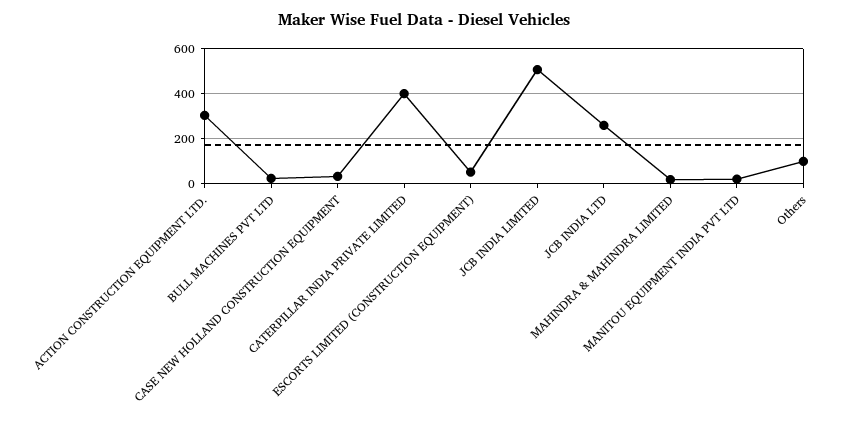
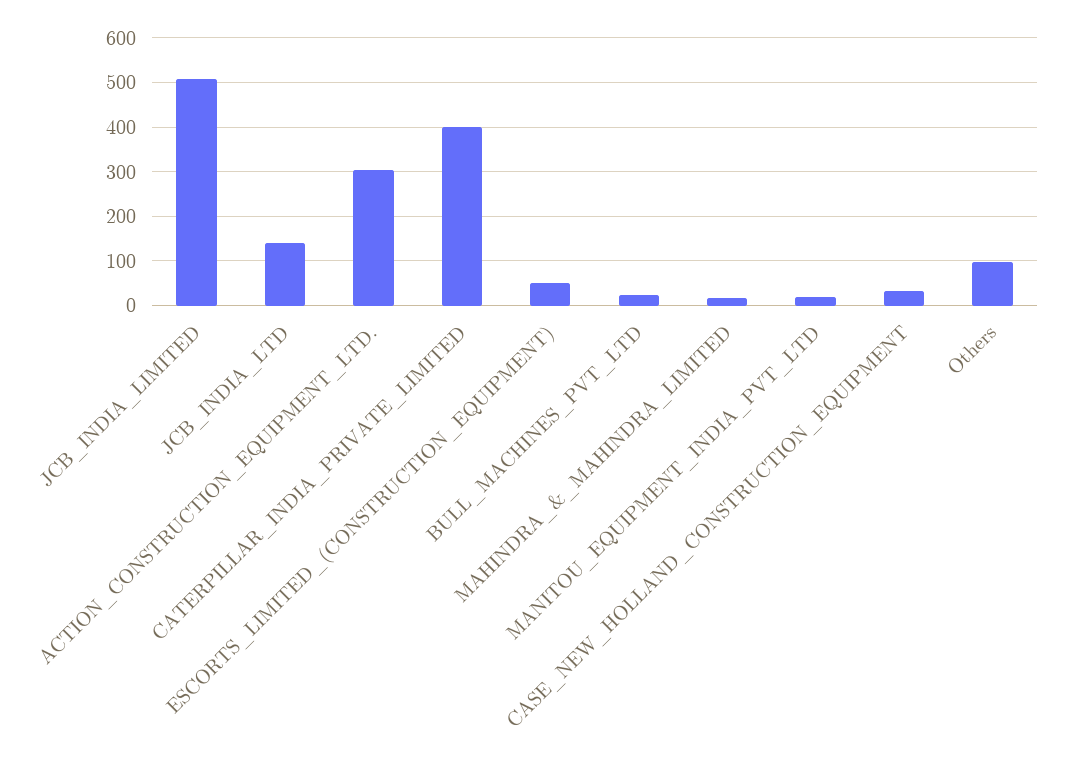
  {
    "ACTION CONSTRUCTION EQUIPMENT LTD.": 300,
    "BULL MACHINES PVT LTD": 20,
    "CASE NEW HOLLAND CONSTRUCTION EQUIPMENT": 40,
    "CATERPILLAR INDIA PRIVATE LIMITED": 400,
    "ESCORTS LIMITED (CONSTRUCTION EQUIPMENT)": 60,
    "JCB INDIA LIMITED": 500,
-   "JCB INDIA LTD": 250,
+   "JCB INDIA LTD": 140,
    "MAHINDRA & MAHINDRA LIMITED": 20,
    "MANITOU EQUIPMENT INDIA PVT LTD": 20,
    "Others": 100
  }

